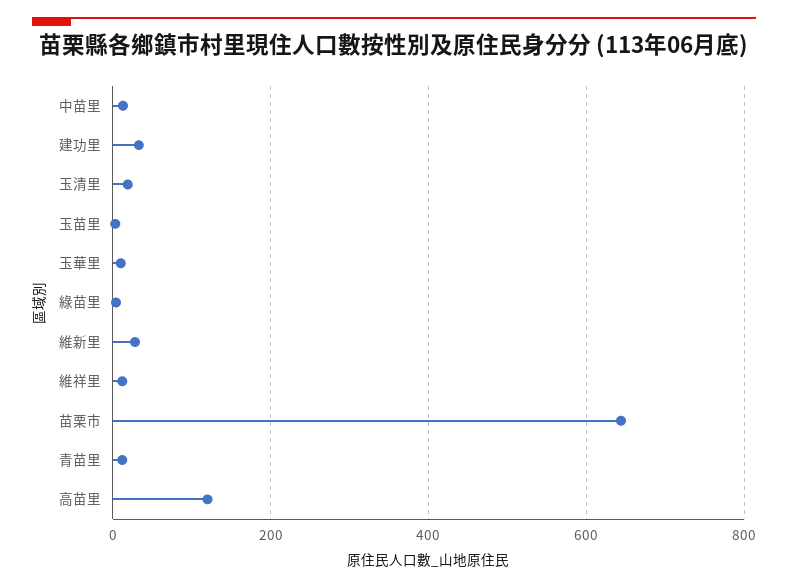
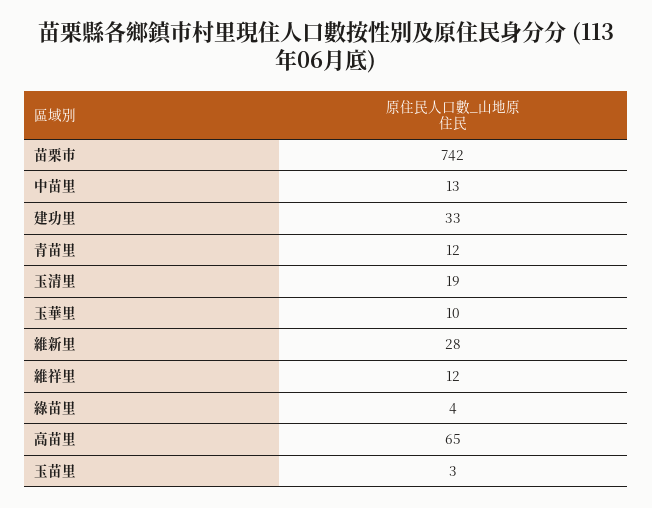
  {
    "中苗里": 13,
    "建功里": 33,
    "玉清里": 19,
    "玉苗里": 3,
    "玉華里": 10,
    "綠苗里": 4,
    "維新里": 28,
    "維祥里": 12,
-   "苗栗市": 640,
+   "苗栗市": 742,
    "青苗里": 12,
-   "高苗里": 120
+   "高苗里": 65
  }

